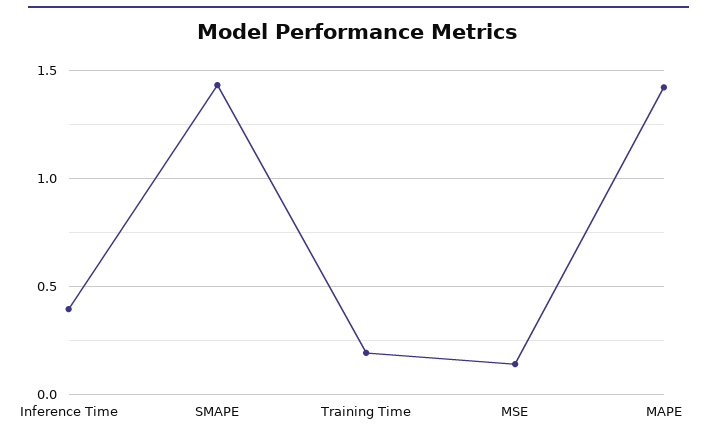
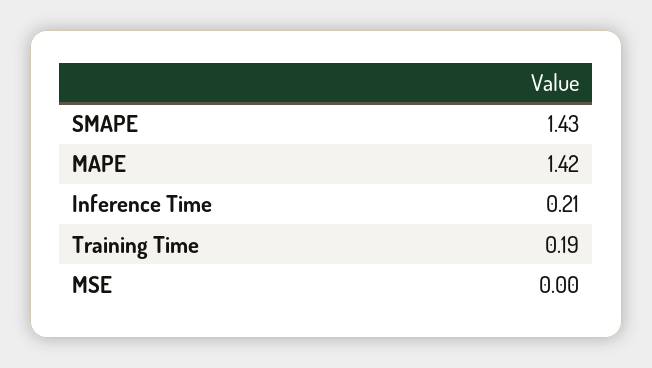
  {
-   "Inference Time": 0.4,
+   "Inference Time": 0.21,
    "SMAPE": 1.43,
    "Training Time": 0.19,
-   "MSE": 0.15,
+   "MSE": 0,
    "MAPE": 1.42
  }

